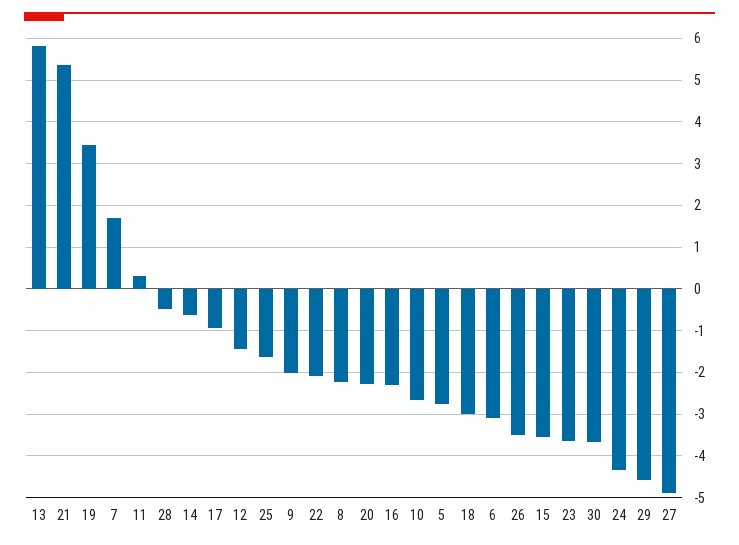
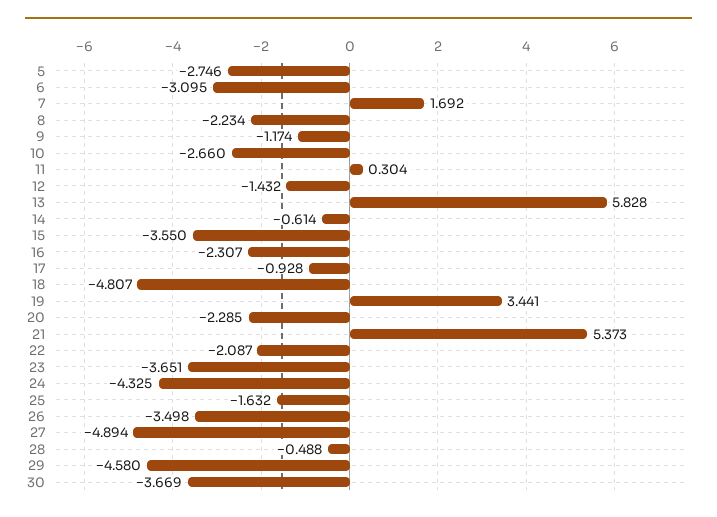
  {
    "13": 5.828,
    "21": 5.373,
    "19": 3.441,
    "7": 1.692,
    "11": 0.304,
    "28": -0.488,
    "14": -0.614,
    "17": -0.928,
    "12": -1.432,
    "25": -1.632,
-   "9": -2,
+   "9": -1.174,
    "22": -2.087,
    "8": -2.234,
    "20": -2.285,
    "16": -2.307,
    "10": -2.66,
    "5": -2.746,
-   "18": -3,
+   "18": -4.807,
    "6": -3.095,
    "26": -3.498,
    "15": -3.55,
    "23": -3.651,
    "30": -3.669,
    "24": -4.325,
    "29": -4.58,
    "27": -4.894
  }

